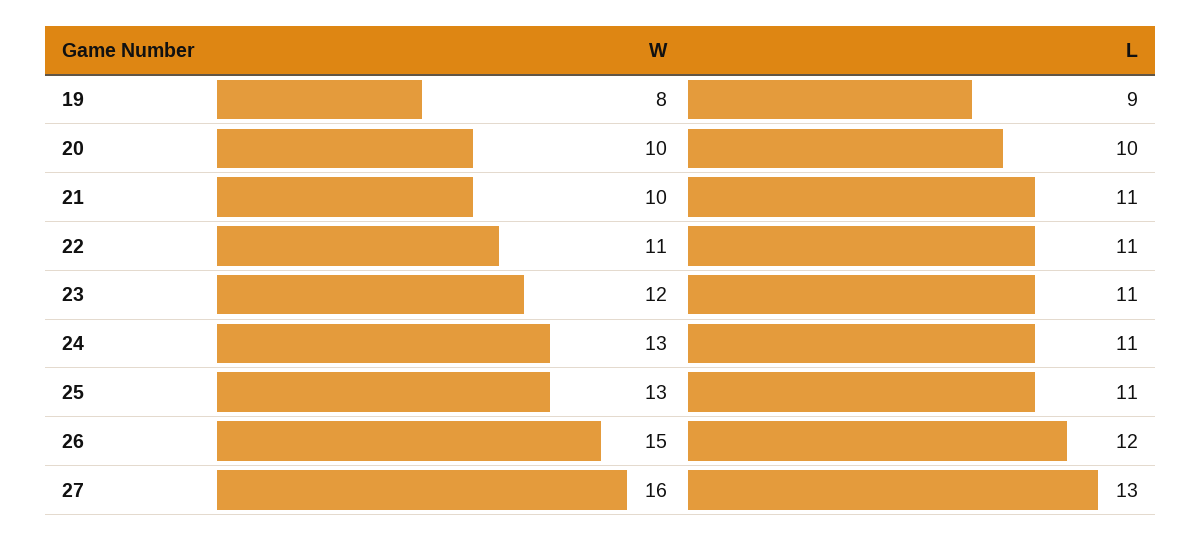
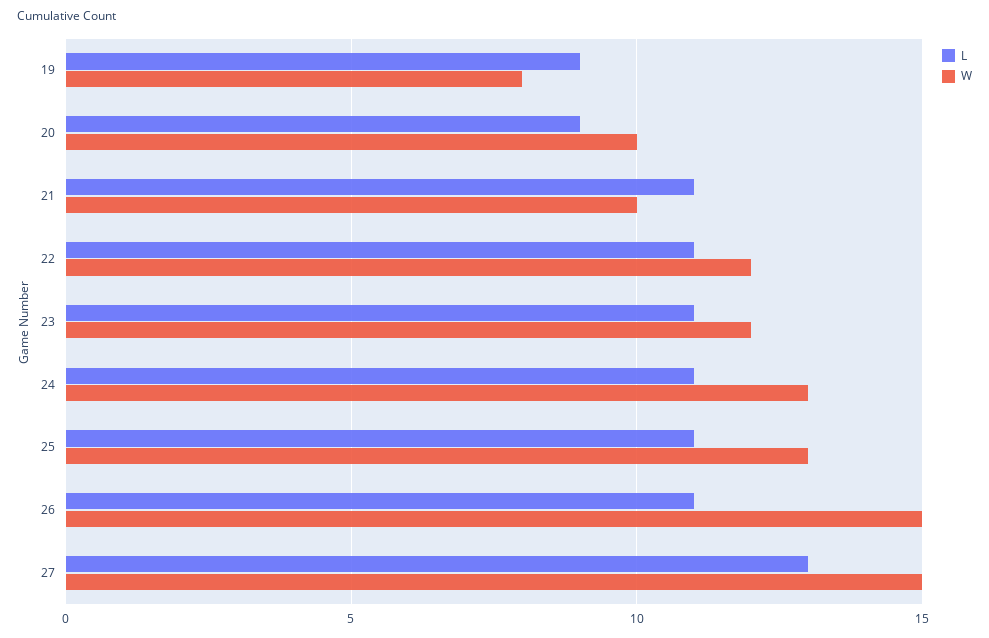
  {
    "W": {
      "19": 8,
      "20": 10,
      "21": 10,
-     "22": 11,
+     "22": 12,
      "23": 12,
      "24": 13,
      "25": 13,
      "26": 15,
-     "27": 16
+     "27": 15
    },
    "L": {
      "19": 9,
-     "20": 10,
+     "20": 9,
      "21": 11,
      "22": 11,
      "23": 11,
      "24": 11,
      "25": 11,
-     "26": 12,
+     "26": 11,
      "27": 13
    }
  }

